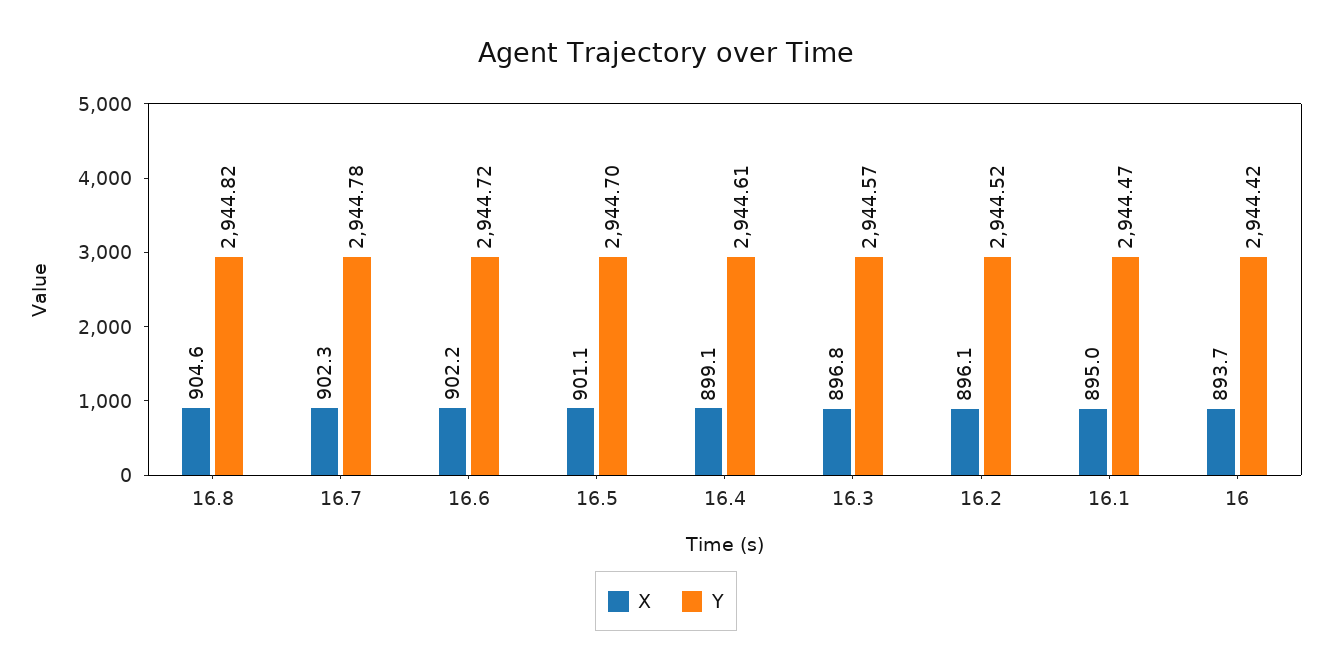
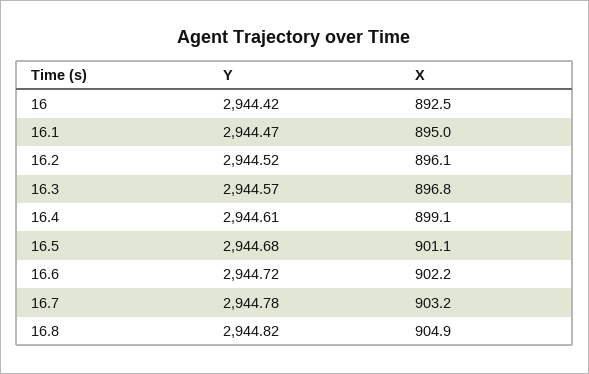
  {
    "X": {
-     "16.8": 904.6,
+     "16.8": 904.9,
-     "16.7": 902.3,
+     "16.7": 903.2,
      "16.6": 902.2,
      "16.5": 901.1,
      "16.4": 899.1,
      "16.3": 896.8,
      "16.2": 896.1,
      "16.1": 895,
-     "16": 893.7
+     "16": 892.5
    },
    "Y": {
      "16.8": 2944.82,
      "16.7": 2944.78,
      "16.6": 2944.72,
-     "16.5": 2944.7,
+     "16.5": 2944.68,
      "16.4": 2944.61,
      "16.3": 2944.57,
      "16.2": 2944.52,
      "16.1": 2944.47,
      "16": 2944.42
    }
  }

